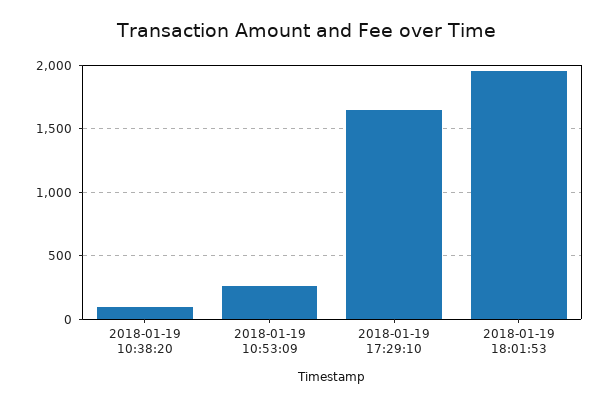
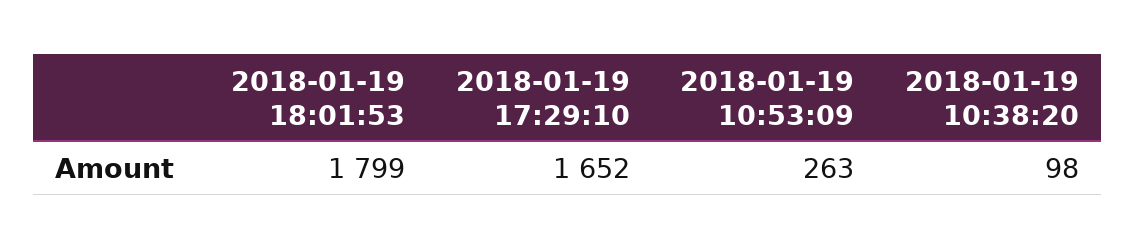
  {
    "2018-01-19 10:38:20": 98,
    "2018-01-19 10:53:09": 263,
    "2018-01-19 17:29:10": 1652,
-   "2018-01-19 18:01:53": 1950
+   "2018-01-19 18:01:53": 1799
  }

